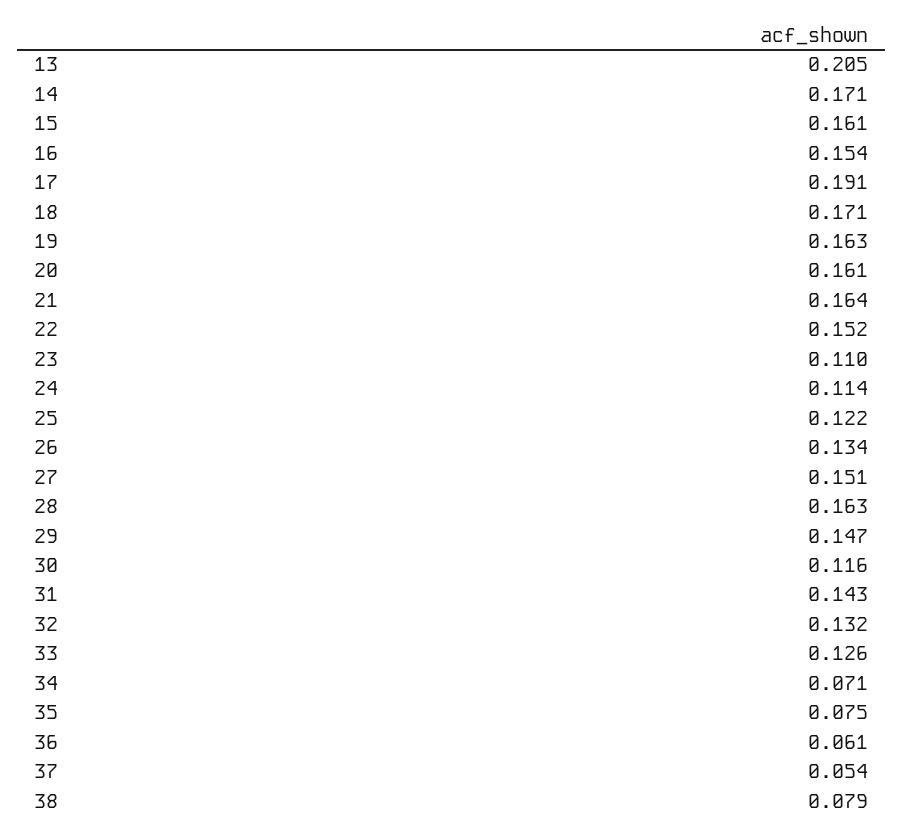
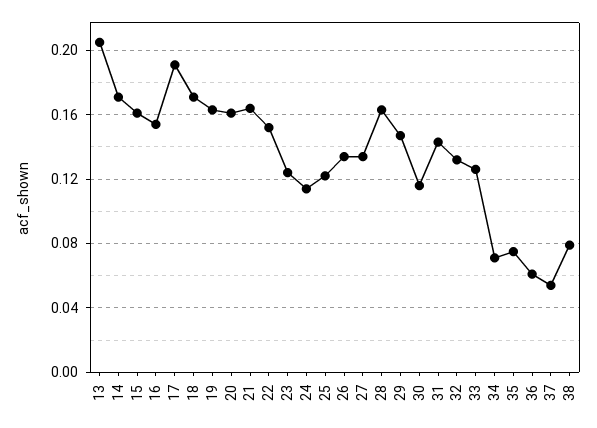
  {
    "13": 0.205,
    "14": 0.171,
    "15": 0.161,
    "16": 0.154,
    "17": 0.191,
    "18": 0.171,
    "19": 0.163,
    "20": 0.161,
    "21": 0.164,
    "22": 0.152,
-   "23": 0.11,
+   "23": 0.125,
    "24": 0.114,
    "25": 0.122,
    "26": 0.134,
-   "27": 0.151,
+   "27": 0.135,
    "28": 0.163,
    "29": 0.147,
    "30": 0.116,
    "31": 0.143,
    "32": 0.132,
    "33": 0.126,
    "34": 0.071,
    "35": 0.075,
    "36": 0.061,
    "37": 0.054,
    "38": 0.079
  }

